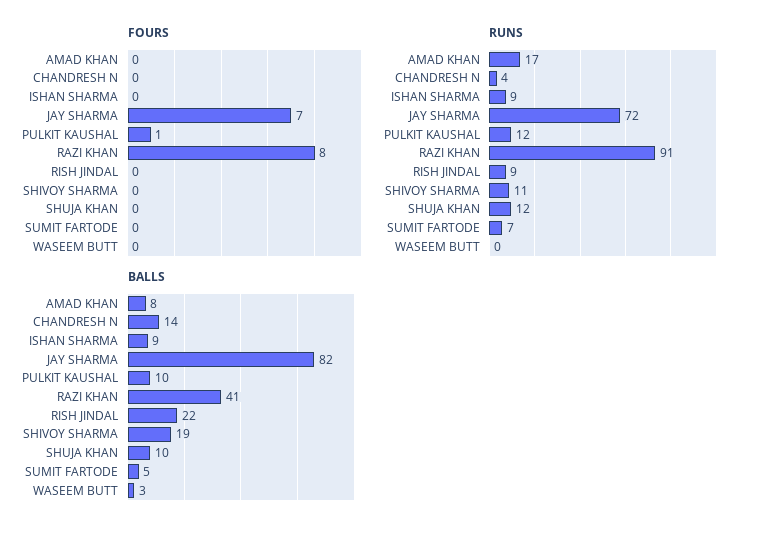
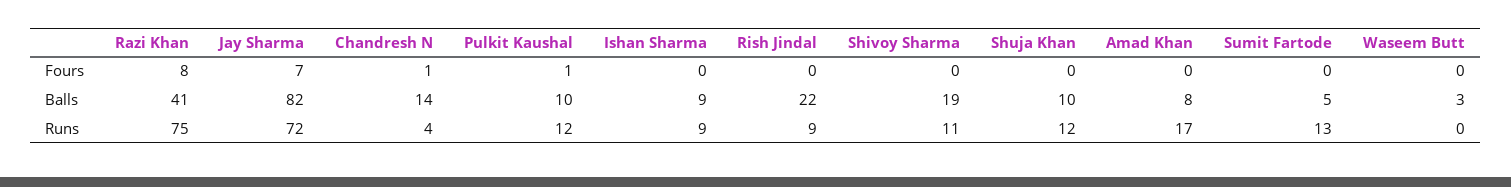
  {
    "FOURS": {
      "AMAD KHAN": 0,
-     "CHANDRESH N": 0,
+     "CHANDRESH N": 1,
      "ISHAN SHARMA": 0,
      "JAY SHARMA": 7,
      "PULKIT KAUSHAL": 1,
      "RAZI KHAN": 8,
      "RISH JINDAL": 0,
      "SHIVOY SHARMA": 0,
      "SHUJA KHAN": 0,
      "SUMIT FARTODE": 0,
      "WASEEM BUTT": 0
    },
    "RUNS": {
      "AMAD KHAN": 17,
      "CHANDRESH N": 4,
      "ISHAN SHARMA": 9,
      "JAY SHARMA": 72,
      "PULKIT KAUSHAL": 12,
-     "RAZI KHAN": 91,
+     "RAZI KHAN": 75,
      "RISH JINDAL": 9,
      "SHIVOY SHARMA": 11,
      "SHUJA KHAN": 12,
-     "SUMIT FARTODE": 7,
+     "SUMIT FARTODE": 13,
      "WASEEM BUTT": 0
    },
    "BALLS": {
      "AMAD KHAN": 8,
      "CHANDRESH N": 14,
      "ISHAN SHARMA": 9,
      "JAY SHARMA": 82,
      "PULKIT KAUSHAL": 10,
      "RAZI KHAN": 41,
      "RISH JINDAL": 22,
      "SHIVOY SHARMA": 19,
      "SHUJA KHAN": 10,
      "SUMIT FARTODE": 5,
      "WASEEM BUTT": 3
    }
  }

